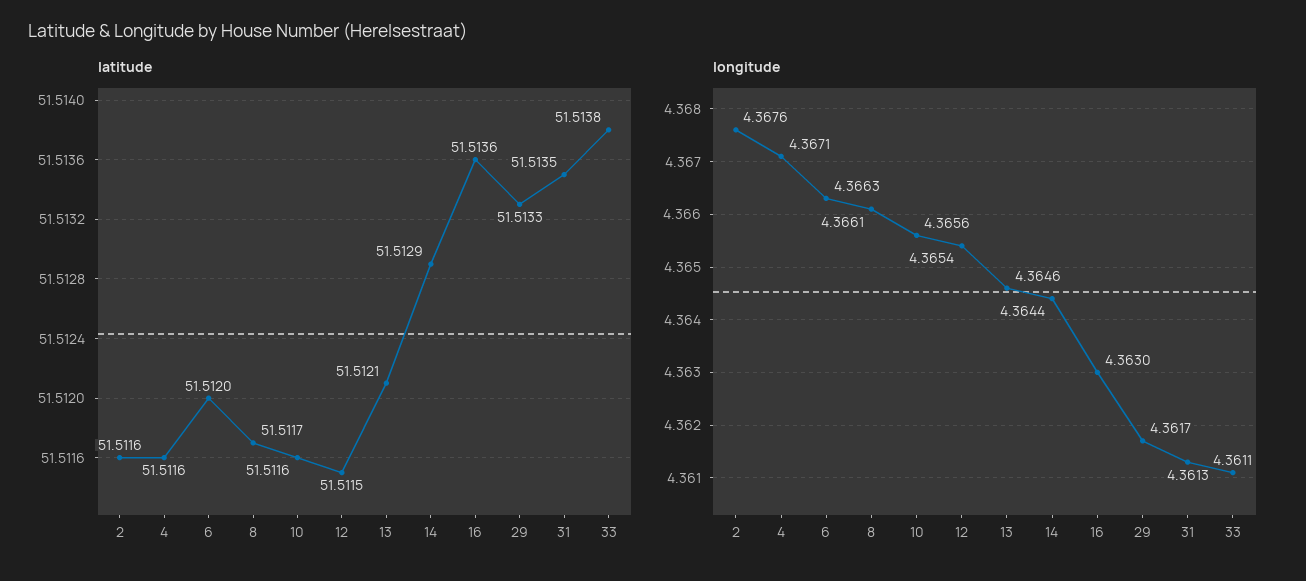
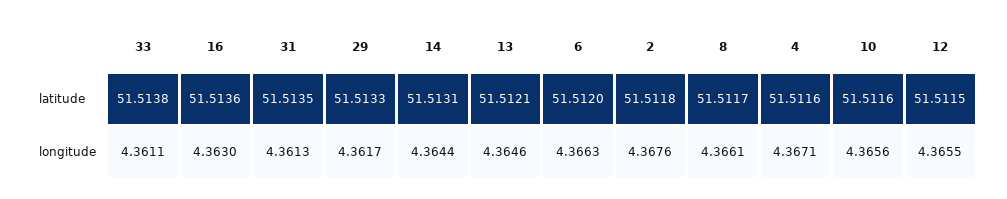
  {
    "latitude": {
-     "2": 51.5116,
+     "2": 51.5118,
      "4": 51.5116,
      "6": 51.512,
      "8": 51.5117,
      "10": 51.5116,
      "12": 51.5115,
      "13": 51.5121,
-     "14": 51.5129,
+     "14": 51.5131,
      "16": 51.5136,
      "29": 51.5133,
      "31": 51.5135,
      "33": 51.5138
    },
    "longitude": {
      "2": 4.3676,
      "4": 4.3671,
      "6": 4.3663,
      "8": 4.3661,
      "10": 4.3656,
-     "12": 4.3654,
+     "12": 4.3655,
      "13": 4.3646,
      "14": 4.3644,
      "16": 4.363,
      "29": 4.3617,
      "31": 4.3613,
      "33": 4.3611
    }
  }

